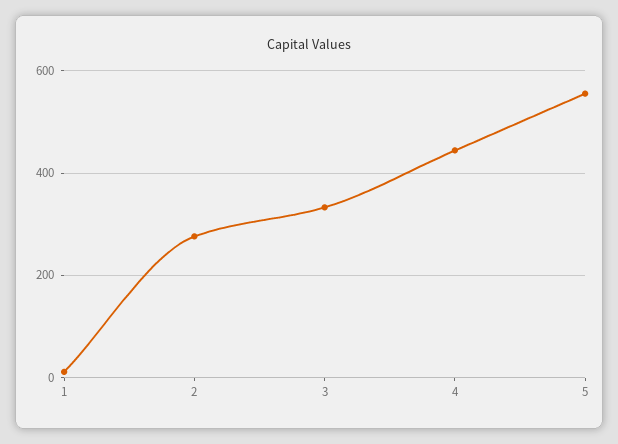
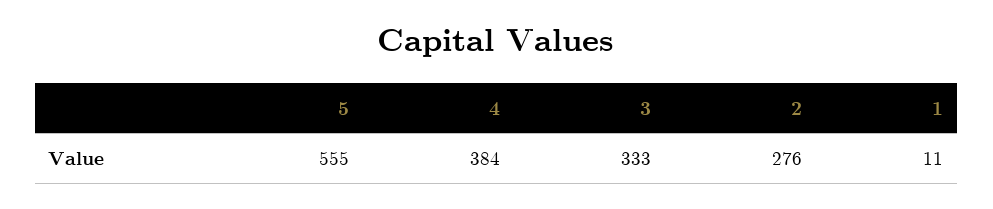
  {
    "1": 11,
    "2": 276,
    "3": 333,
-   "4": 440,
+   "4": 384,
    "5": 555
  }

